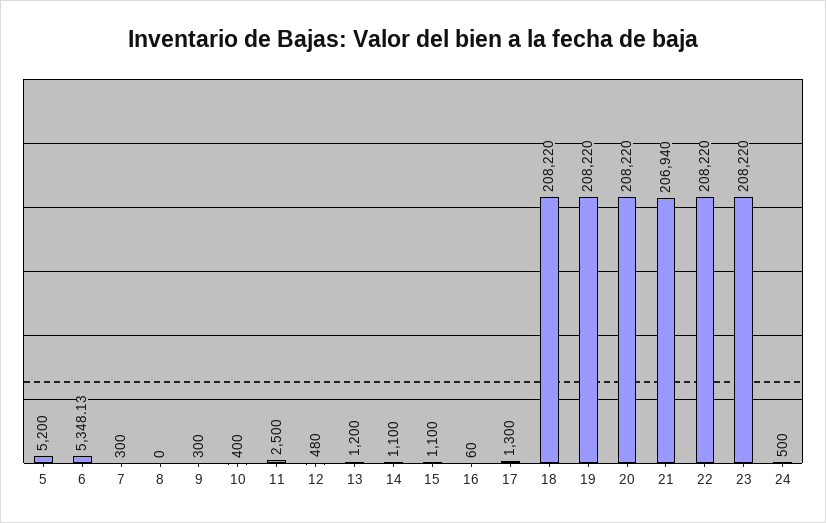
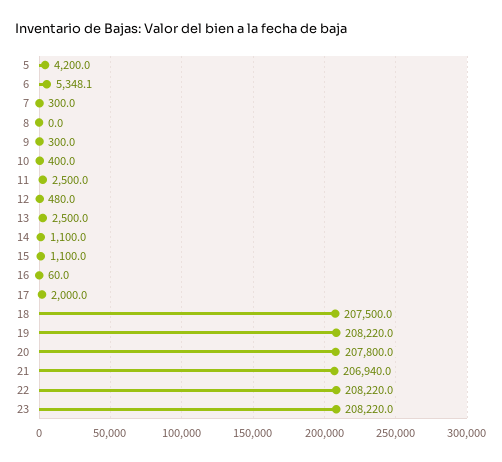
  {
-   "5": 5200,
+   "5": 4200,
    "6": 5348.13,
    "7": 300,
    "8": 0,
    "9": 300,
    "10": 400,
    "11": 2500,
    "12": 480,
-   "13": 1200,
+   "13": 2500,
    "14": 1100,
    "15": 1100,
    "16": 60,
-   "17": 1300,
+   "17": 2000,
-   "18": 208220,
+   "18": 207500,
    "19": 208220,
-   "20": 208220,
+   "20": 207800,
    "21": 206940,
    "22": 208220,
-   "23": 208220,
+   "23": 208220
-   "24": 500
  }

